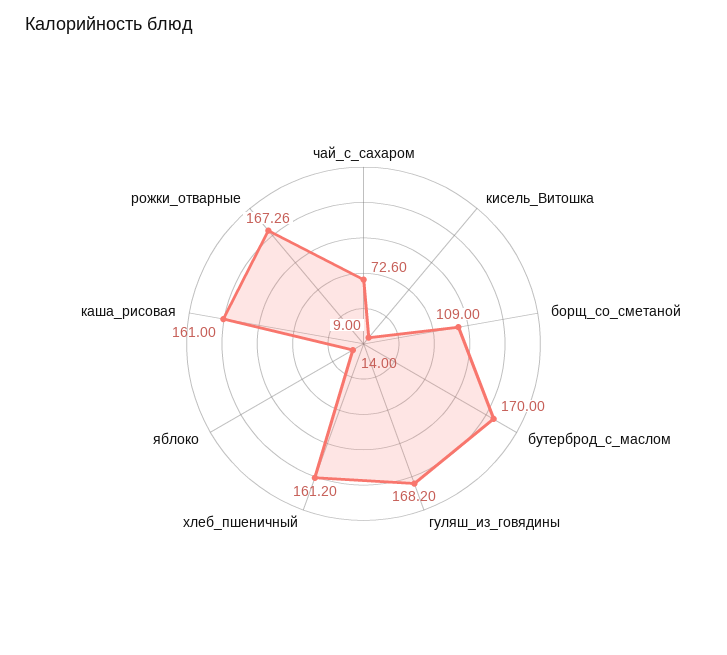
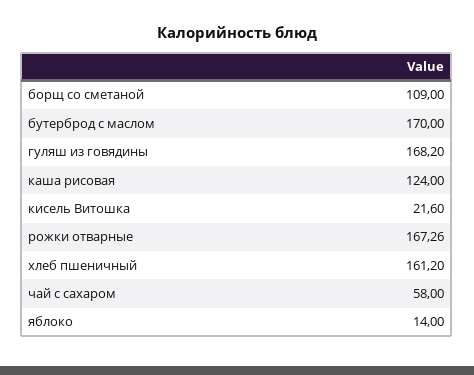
  {
-   "чай_с_сахаром": 72.6,
+   "чай_с_сахаром": 58,
-   "кисель_Витошка": 9,
+   "кисель_Витошка": 21.6,
    "борщ_со_сметаной": 109,
    "бутерброд_с_маслом": 170,
    "гуляш_из_говядины": 168.2,
    "хлеб_пшеничный": 161.2,
    "яблоко": 14,
-   "каша_рисовая": 161,
+   "каша_рисовая": 124,
    "рожки_отварные": 167.26
  }

